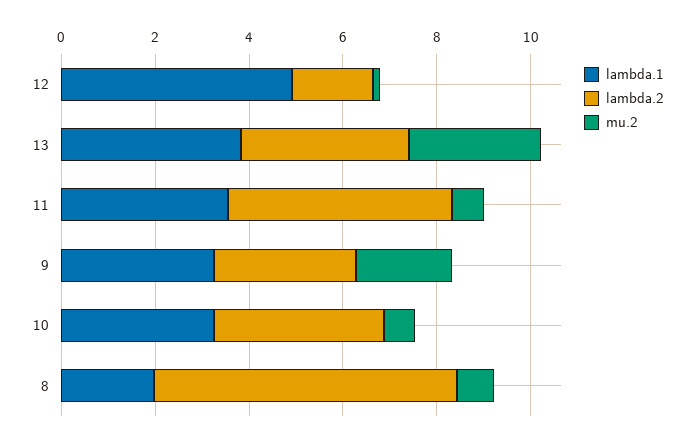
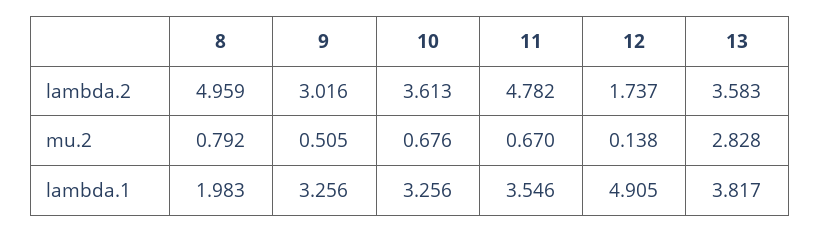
  {
    "lambda.1": {
      "12": 4.905,
      "13": 3.817,
      "11": 3.546,
      "9": 3.256,
      "10": 3.256,
      "8": 1.983
    },
    "lambda.2": {
      "12": 1.737,
      "13": 3.583,
      "11": 4.782,
      "9": 3.016,
      "10": 3.613,
-     "8": 6.5
+     "8": 4.959
    },
    "mu.2": {
      "12": 0.138,
      "13": 2.828,
      "11": 0.67,
-     "9": 2,
+     "9": 0.505,
      "10": 0.676,
      "8": 0.792
    }
  }

